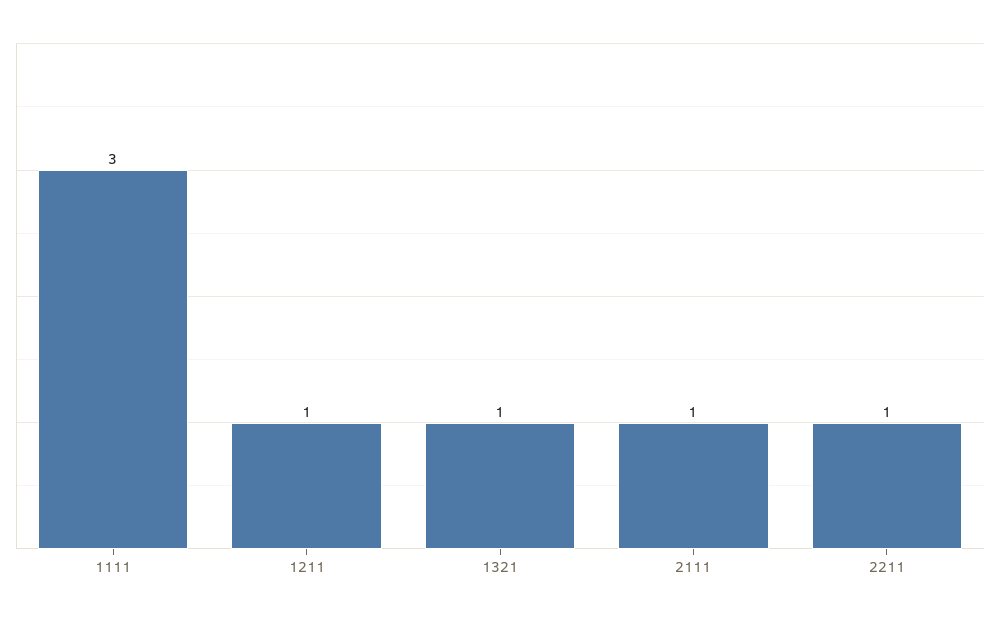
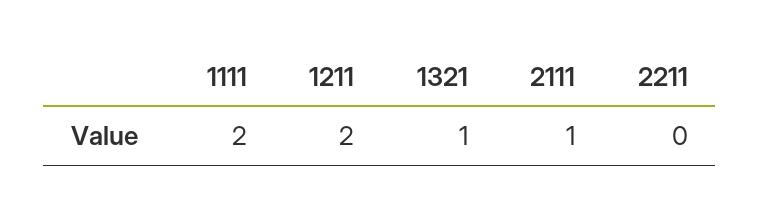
  {
-   "1111": 3,
+   "1111": 2,
-   "1211": 1,
+   "1211": 2,
    "1321": 1,
    "2111": 1,
-   "2211": 1
+   "2211": 0
  }

